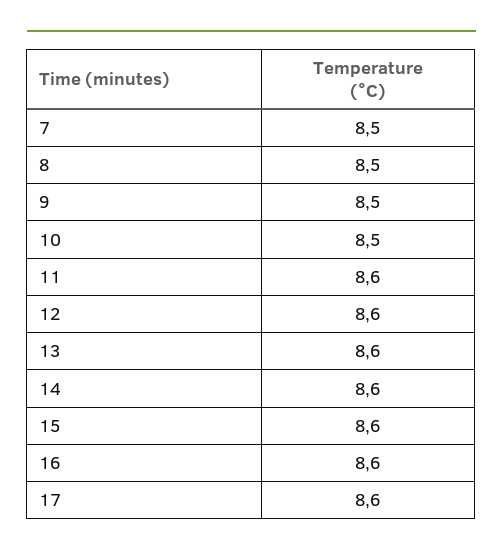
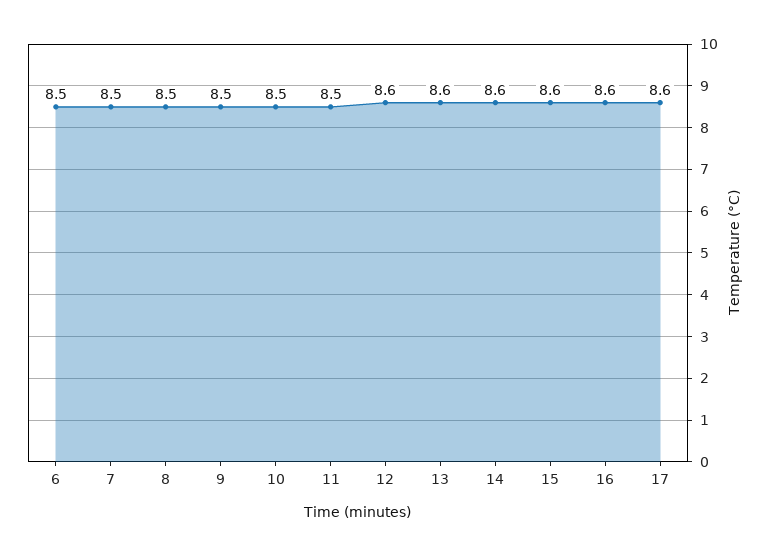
  {
    "7": 8.5,
    "8": 8.5,
    "9": 8.5,
    "10": 8.5,
-   "11": 8.6,
+   "11": 8.5,
    "12": 8.6,
    "13": 8.6,
    "14": 8.6,
    "15": 8.6,
    "16": 8.6,
-   "17": 8.6
+   "17": 8.6,
+   "6": 8.5
  }

